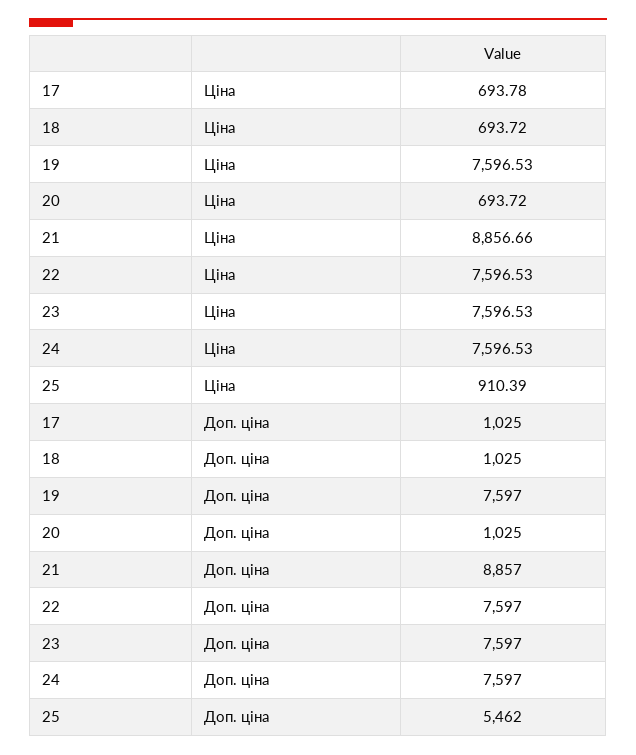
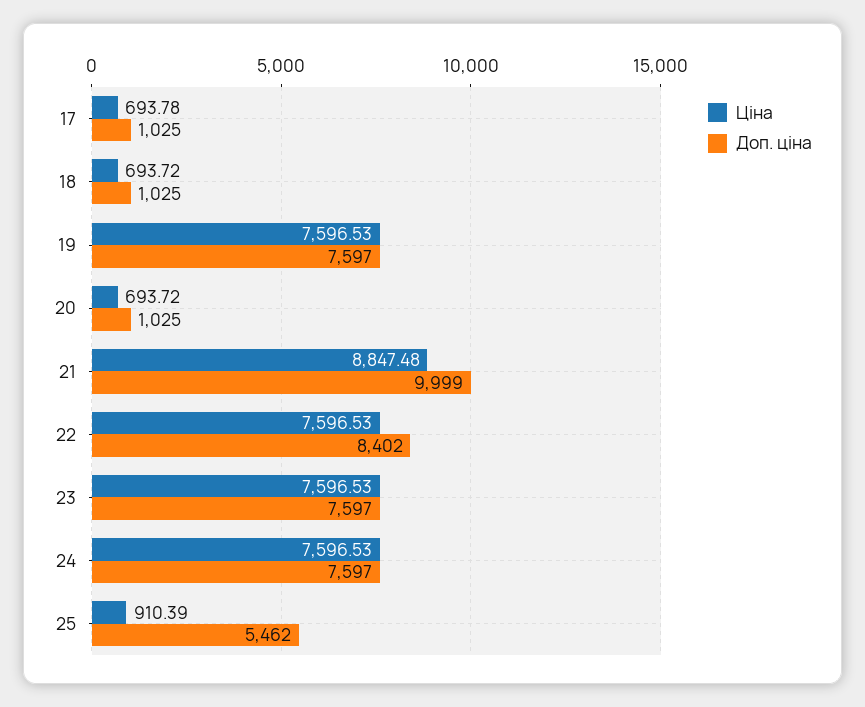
  {
    "Ціна": {
      "17": 693.78,
      "18": 693.72,
      "19": 7596.53,
      "20": 693.72,
-     "21": 8856.66,
+     "21": 8847.48,
      "22": 7596.53,
      "23": 7596.53,
      "24": 7596.53,
      "25": 910.39
    },
    "Доп. ціна": {
      "17": 1025,
      "18": 1025,
      "19": 7597,
      "20": 1025,
-     "21": 8857,
+     "21": 9999,
-     "22": 7597,
+     "22": 8402,
      "23": 7597,
      "24": 7597,
      "25": 5462
    }
  }

